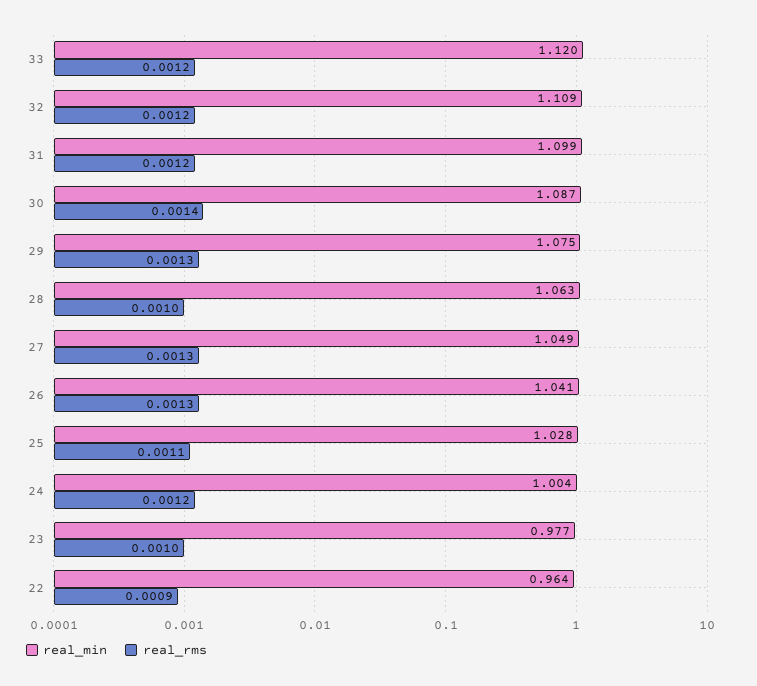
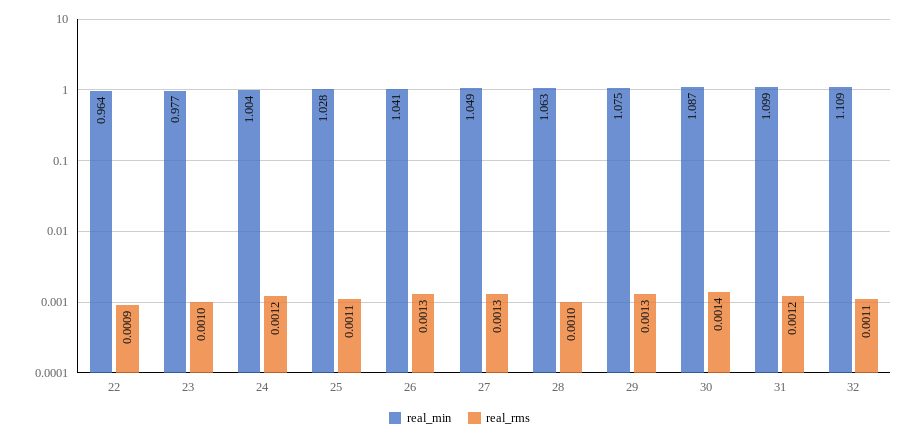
  {
    "real_min": {
-     "33": 1.12,
      "32": 1.109,
      "31": 1.099,
      "30": 1.087,
      "29": 1.075,
      "28": 1.063,
      "27": 1.049,
      "26": 1.041,
      "25": 1.028,
      "24": 1.004,
      "23": 0.977,
      "22": 0.964
    },
    "real_rms": {
-     "33": 0.0012,
-     "32": 0.0012,
+     "32": 0.0011,
      "31": 0.0012,
      "30": 0.0014,
      "29": 0.0013,
      "28": 0.001,
      "27": 0.0013,
      "26": 0.0013,
      "25": 0.0011,
      "24": 0.0012,
      "23": 0.001,
      "22": 0.0009
    }
  }

